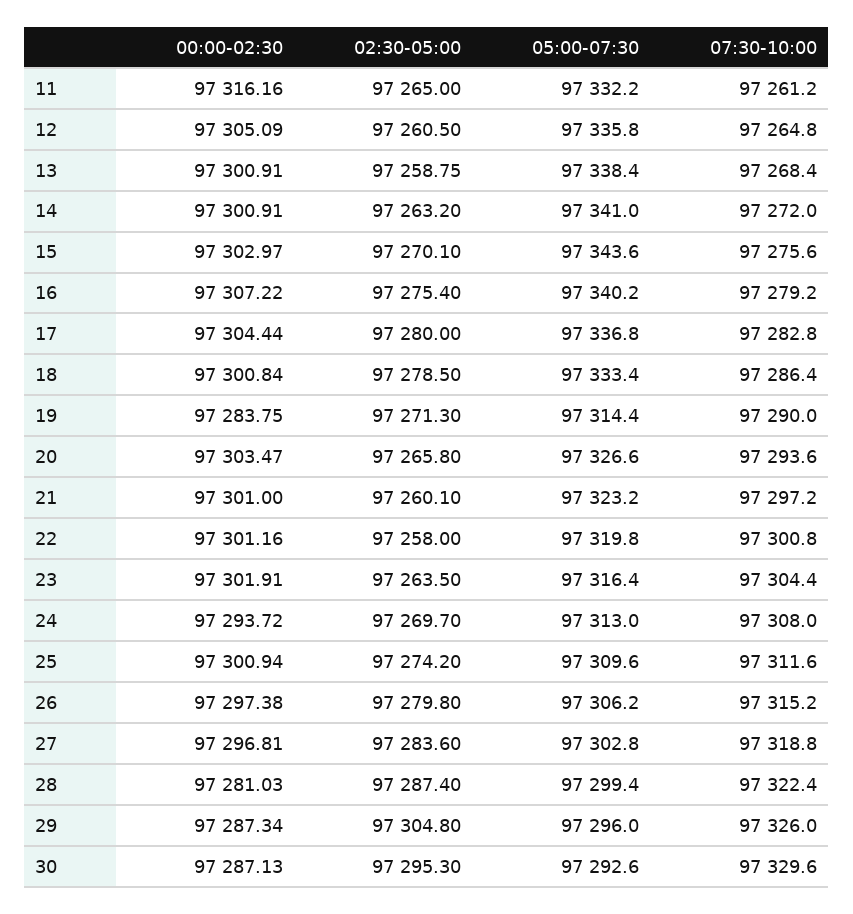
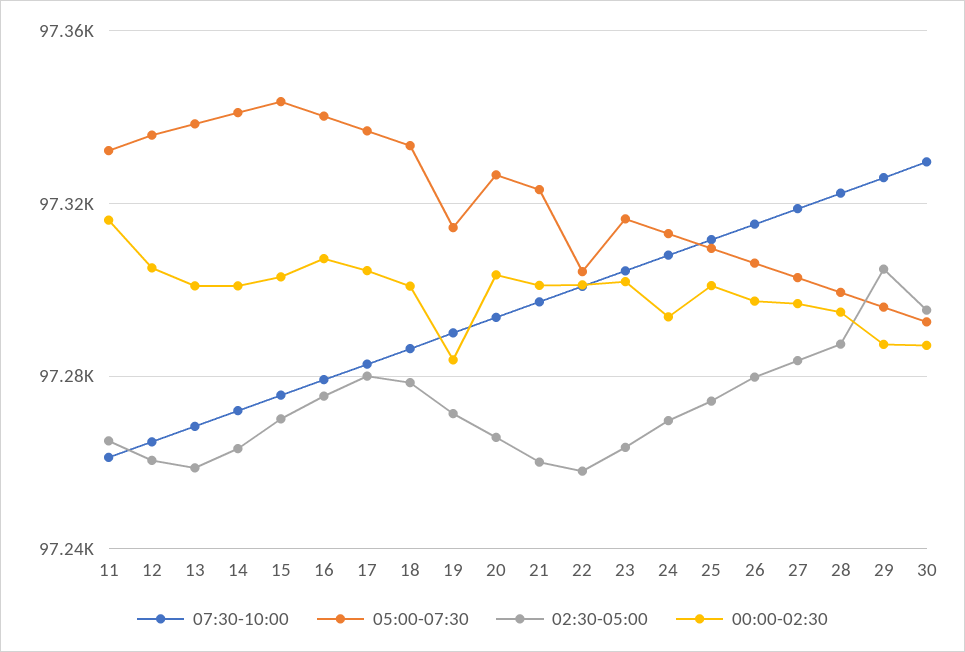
  {
    "00:00-02:30": {
      "11": 97316.16,
      "12": 97305.09,
      "13": 97300.91,
      "14": 97300.91,
      "15": 97302.97,
      "16": 97307.22,
      "17": 97304.44,
      "18": 97300.84,
      "19": 97283.75,
      "20": 97303.47,
      "21": 97301,
      "22": 97301.16,
      "23": 97301.91,
      "24": 97293.72,
      "25": 97300.94,
      "26": 97297.38,
      "27": 97296.81,
-     "28": 97281.03,
+     "28": 97295,
      "29": 97287.34,
      "30": 97287.13
    },
    "02:30-05:00": {
      "11": 97265,
      "12": 97260.5,
      "13": 97258.75,
      "14": 97263.2,
      "15": 97270.1,
      "16": 97275.4,
      "17": 97280,
      "18": 97278.5,
      "19": 97271.3,
      "20": 97265.8,
      "21": 97260.1,
      "22": 97258,
      "23": 97263.5,
      "24": 97269.7,
      "25": 97274.2,
      "26": 97279.8,
      "27": 97283.6,
      "28": 97287.4,
      "29": 97304.8,
      "30": 97295.3
    },
    "05:00-07:30": {
      "11": 97332.2,
      "12": 97335.8,
      "13": 97338.4,
      "14": 97341,
      "15": 97343.6,
      "16": 97340.2,
      "17": 97336.8,
      "18": 97333.4,
      "19": 97314.4,
      "20": 97326.6,
      "21": 97323.2,
-     "22": 97319.8,
+     "22": 97305,
      "23": 97316.4,
      "24": 97313,
      "25": 97309.6,
      "26": 97306.2,
      "27": 97302.8,
      "28": 97299.4,
      "29": 97296,
      "30": 97292.6
    },
    "07:30-10:00": {
      "11": 97261.2,
      "12": 97264.8,
      "13": 97268.4,
      "14": 97272,
      "15": 97275.6,
      "16": 97279.2,
      "17": 97282.8,
      "18": 97286.4,
      "19": 97290,
      "20": 97293.6,
      "21": 97297.2,
      "22": 97300.8,
      "23": 97304.4,
      "24": 97308,
      "25": 97311.6,
      "26": 97315.2,
      "27": 97318.8,
      "28": 97322.4,
      "29": 97326,
      "30": 97329.6
    }
  }

